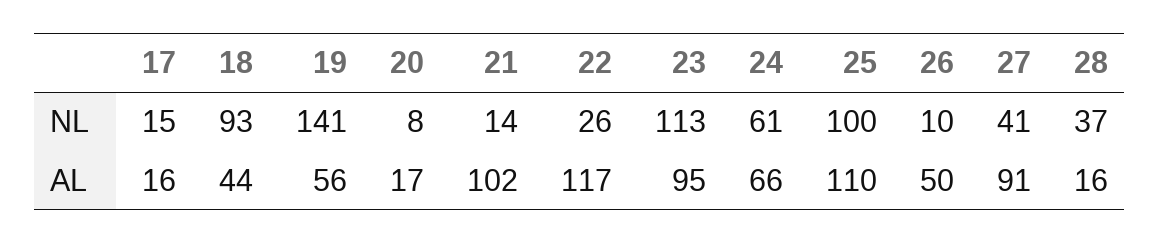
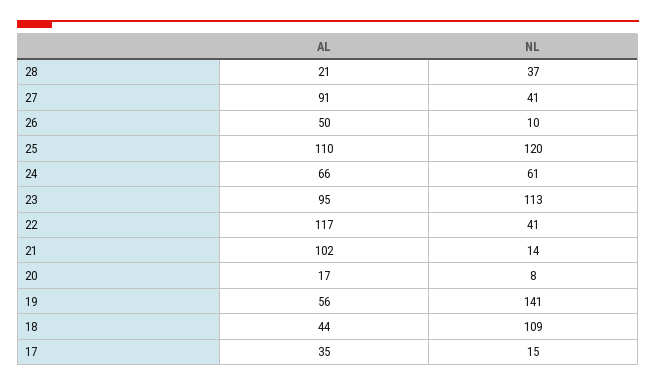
  {
    "17": {
      "NL": 15,
-     "AL": 16
+     "AL": 35
    },
    "18": {
-     "NL": 93,
+     "NL": 109,
      "AL": 44
    },
    "19": {
      "NL": 141,
      "AL": 56
    },
    "20": {
      "NL": 8,
      "AL": 17
    },
    "21": {
      "NL": 14,
      "AL": 102
    },
    "22": {
-     "NL": 26,
+     "NL": 41,
      "AL": 117
    },
    "23": {
      "NL": 113,
      "AL": 95
    },
    "24": {
      "NL": 61,
      "AL": 66
    },
    "25": {
-     "NL": 100,
+     "NL": 120,
      "AL": 110
    },
    "26": {
      "NL": 10,
      "AL": 50
    },
    "27": {
      "NL": 41,
      "AL": 91
    },
    "28": {
      "NL": 37,
-     "AL": 16
+     "AL": 21
    }
  }

